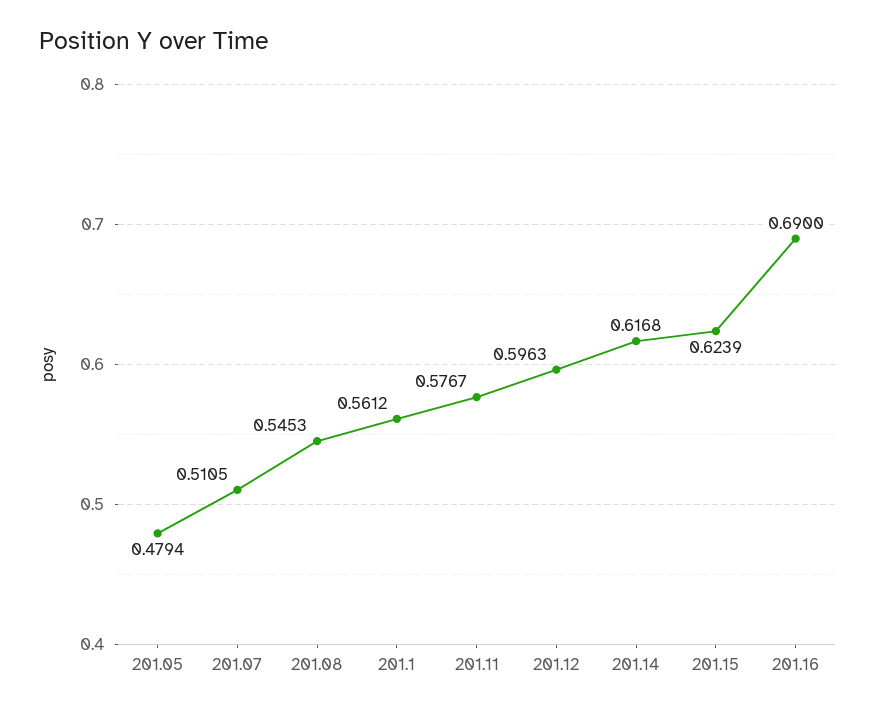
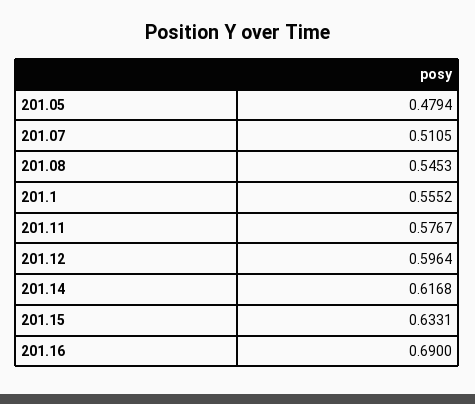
  {
    "201.05": 0.4794,
    "201.07": 0.5105,
    "201.08": 0.5453,
-   "201.1": 0.5612,
+   "201.1": 0.5552,
    "201.11": 0.5767,
-   "201.12": 0.5963,
+   "201.12": 0.5964,
    "201.14": 0.6168,
-   "201.15": 0.6239,
+   "201.15": 0.6331,
    "201.16": 0.69
  }

